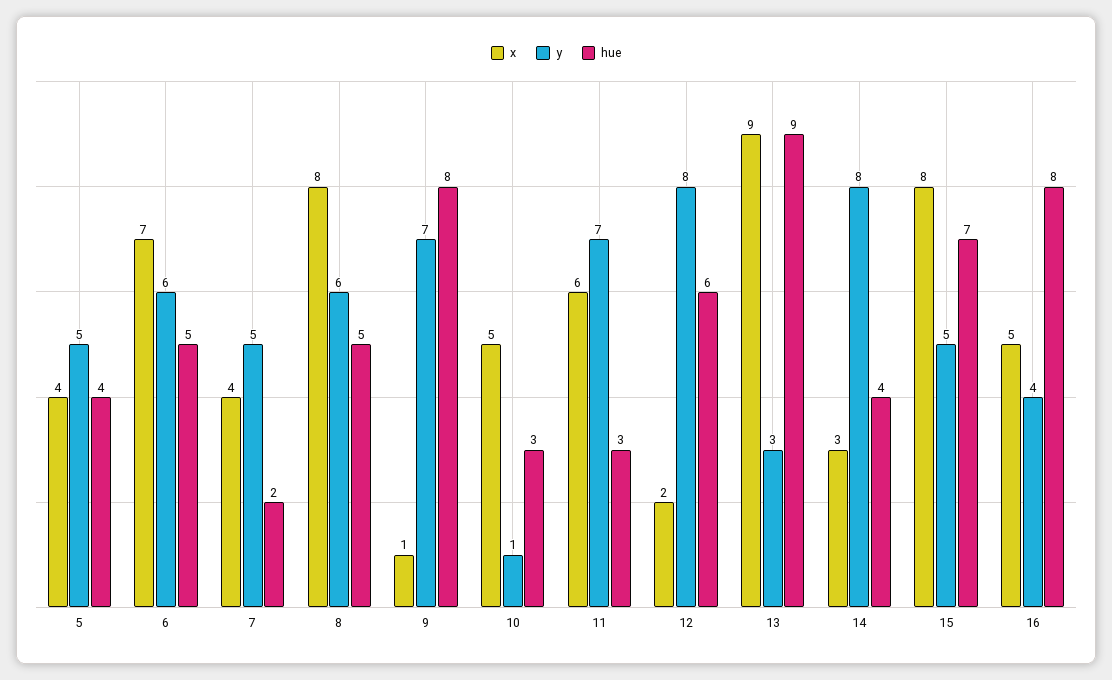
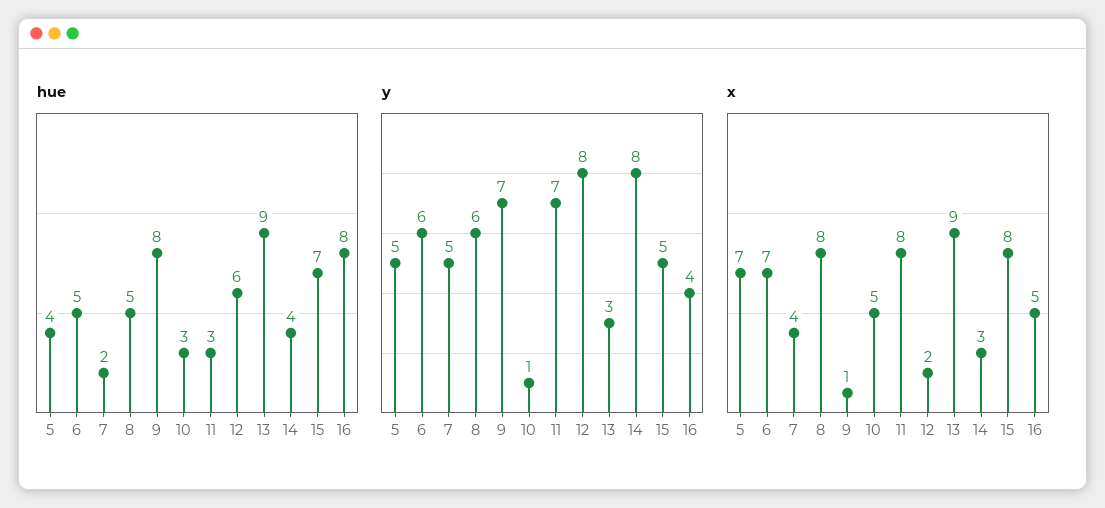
  {
    "x": {
-     "5": 4,
+     "5": 7,
      "6": 7,
      "7": 4,
      "8": 8,
      "9": 1,
      "10": 5,
-     "11": 6,
+     "11": 8,
      "12": 2,
      "13": 9,
      "14": 3,
      "15": 8,
      "16": 5
    },
    "y": {
      "5": 5,
      "6": 6,
      "7": 5,
      "8": 6,
      "9": 7,
      "10": 1,
      "11": 7,
      "12": 8,
      "13": 3,
      "14": 8,
      "15": 5,
      "16": 4
    },
    "hue": {
      "5": 4,
      "6": 5,
      "7": 2,
      "8": 5,
      "9": 8,
      "10": 3,
      "11": 3,
      "12": 6,
      "13": 9,
      "14": 4,
      "15": 7,
      "16": 8
    }
  }

